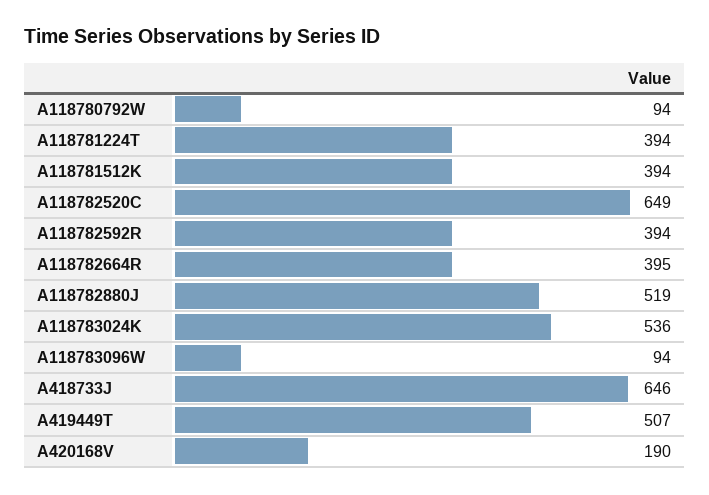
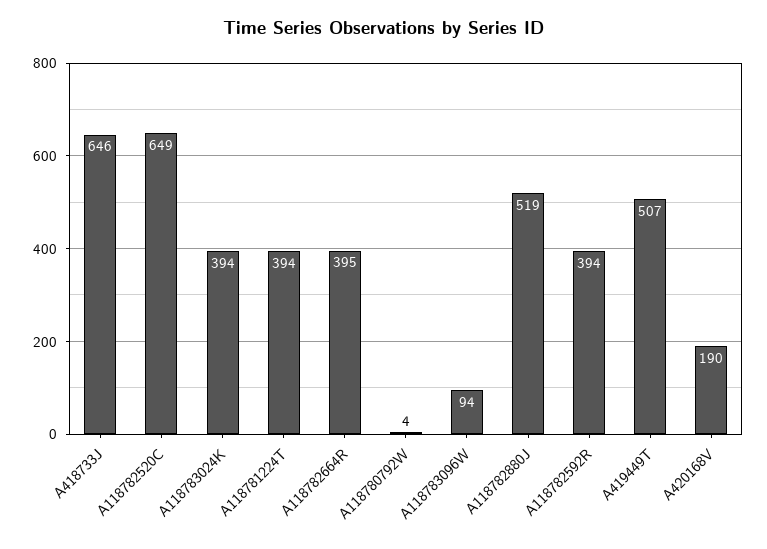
  {
-   "A118780792W": 94,
+   "A118780792W": 4,
    "A118781224T": 394,
-   "A118781512K": 394,
    "A118782520C": 649,
    "A118782592R": 394,
    "A118782664R": 395,
    "A118782880J": 519,
-   "A118783024K": 536,
+   "A118783024K": 394,
    "A118783096W": 94,
    "A418733J": 646,
    "A419449T": 507,
    "A420168V": 190
  }

